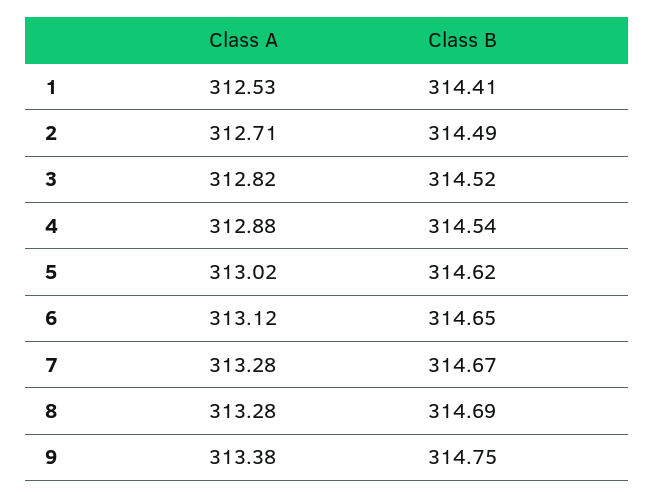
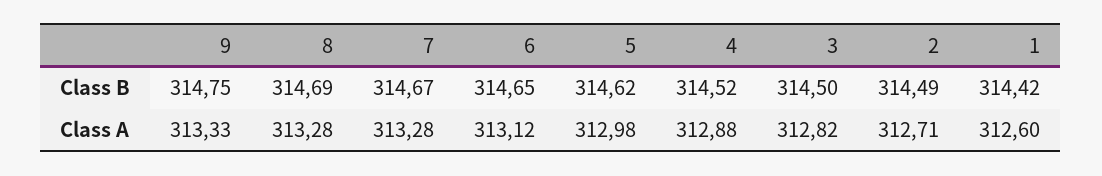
  {
    "Class A": {
-     "1": 312.53,
+     "1": 312.6,
      "2": 312.71,
      "3": 312.82,
      "4": 312.88,
-     "5": 313.02,
+     "5": 312.98,
      "6": 313.12,
      "7": 313.28,
      "8": 313.28,
-     "9": 313.38
+     "9": 313.33
    },
    "Class B": {
-     "1": 314.41,
+     "1": 314.42,
      "2": 314.49,
-     "3": 314.52,
+     "3": 314.5,
-     "4": 314.54,
+     "4": 314.52,
      "5": 314.62,
      "6": 314.65,
      "7": 314.67,
      "8": 314.69,
      "9": 314.75
    }
  }

